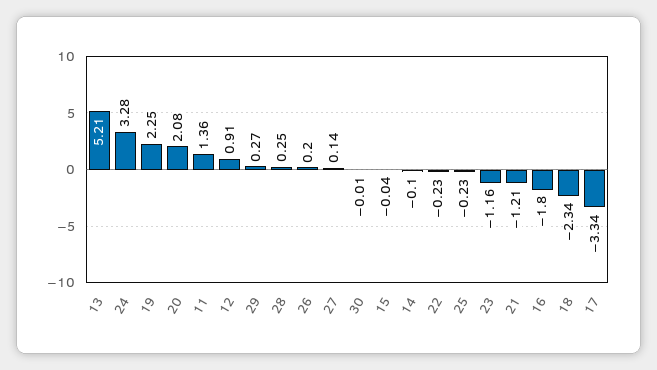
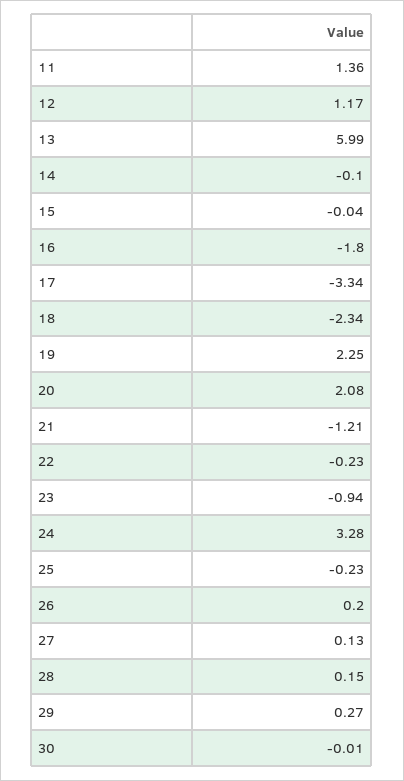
  {
-   "13": 5.21,
+   "13": 5.99,
    "24": 3.28,
    "19": 2.25,
    "20": 2.08,
    "11": 1.36,
-   "12": 0.91,
+   "12": 1.17,
    "29": 0.27,
-   "28": 0.25,
+   "28": 0.15,
    "26": 0.2,
-   "27": 0.14,
+   "27": 0.13,
    "30": -0.01,
    "15": -0.04,
    "14": -0.1,
    "22": -0.23,
    "25": -0.23,
-   "23": -1.16,
+   "23": -0.94,
    "21": -1.21,
    "16": -1.8,
    "18": -2.34,
    "17": -3.34
  }

